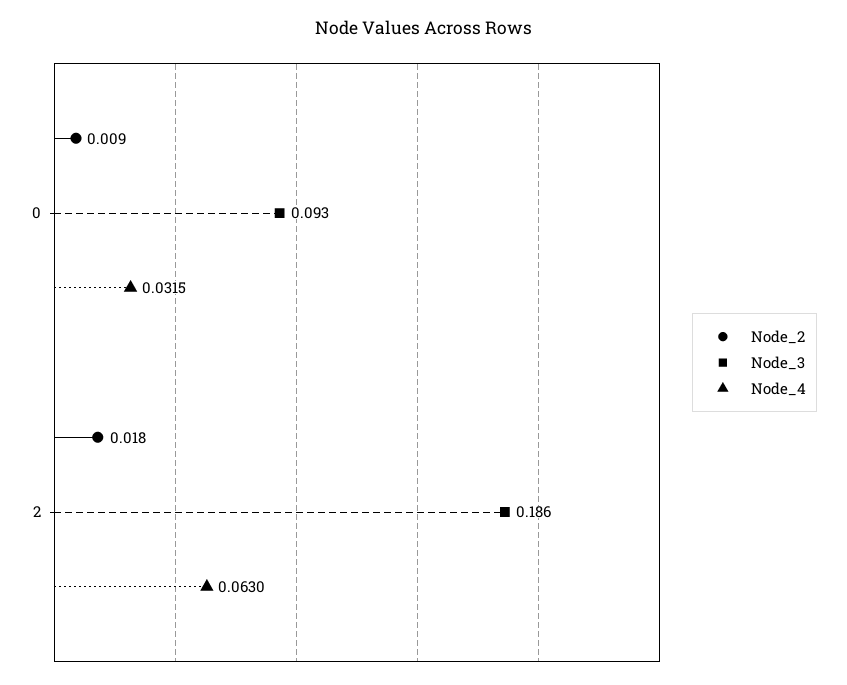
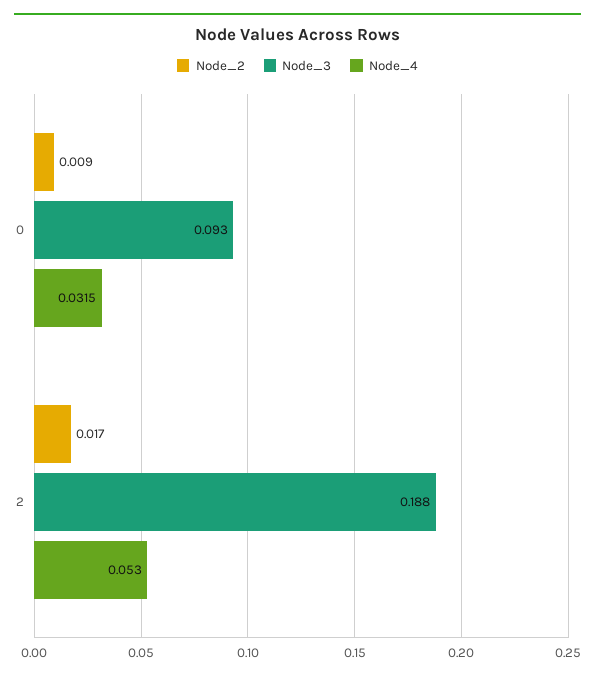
  {
    "Node_2": {
      "0": 0.009,
-     "2": 0.018
+     "2": 0.017
    },
    "Node_3": {
      "0": 0.093,
-     "2": 0.186
+     "2": 0.188
    },
    "Node_4": {
      "0": 0.0315,
-     "2": 0.063
+     "2": 0.053
    }
  }

